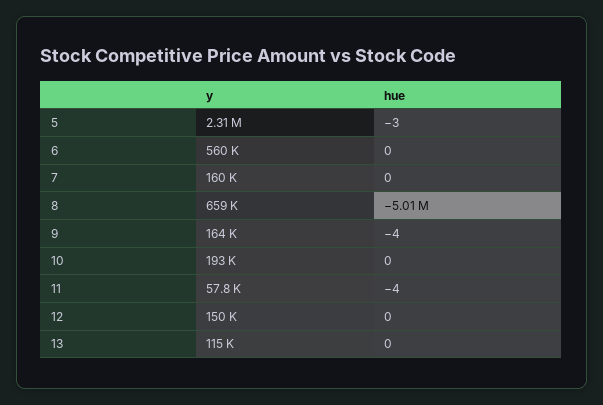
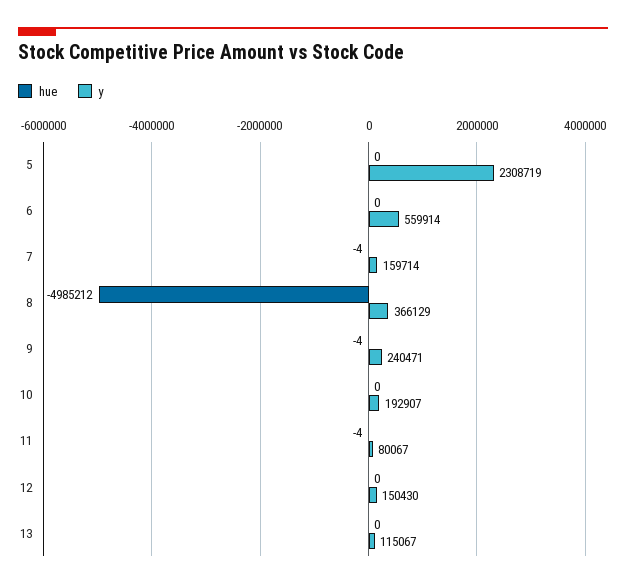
  {
    "y": {
      "5": 2308719,
      "6": 559914,
      "7": 159714,
-     "8": 659000,
+     "8": 366129,
-     "9": 164000,
+     "9": 240471,
      "10": 192907,
-     "11": 57800,
+     "11": 80067,
      "12": 150430,
      "13": 115067
    },
    "hue": {
-     "5": -3,
+     "5": 0,
      "6": 0,
-     "7": 0,
+     "7": -4,
-     "8": -5010000,
+     "8": -4985212,
      "9": -4,
      "10": 0,
      "11": -4,
      "12": 0,
      "13": 0
    }
  }

